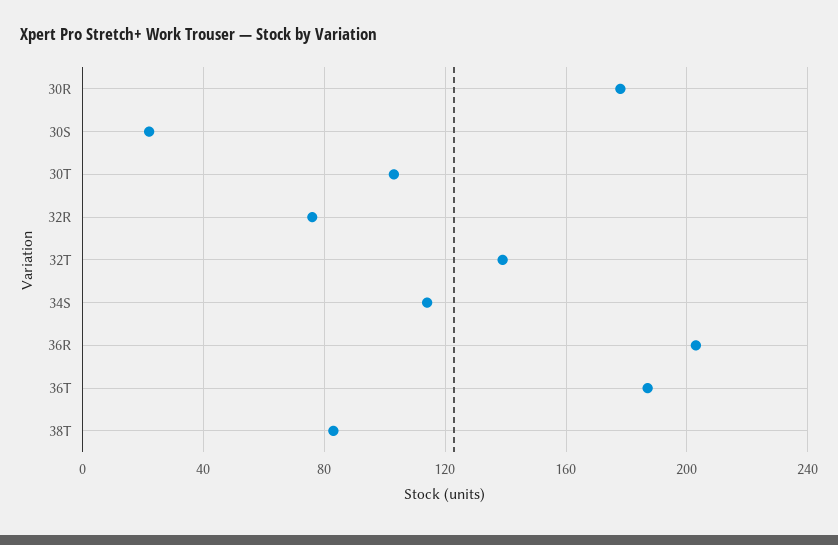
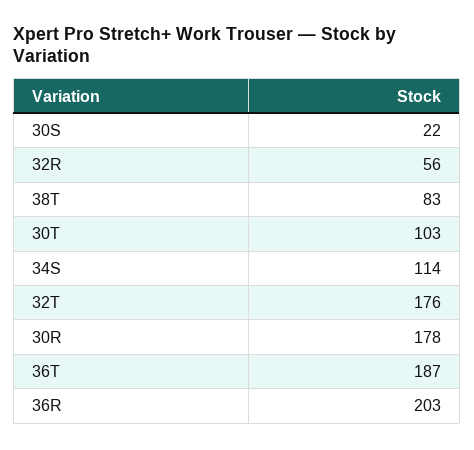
  {
    "30R": 178,
    "30S": 22,
    "30T": 103,
-   "32R": 75,
+   "32R": 56,
-   "32T": 140,
+   "32T": 176,
    "34S": 114,
    "36R": 203,
    "36T": 187,
    "38T": 83
  }

